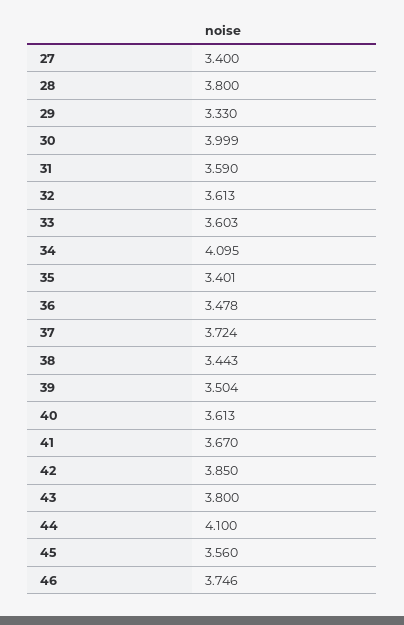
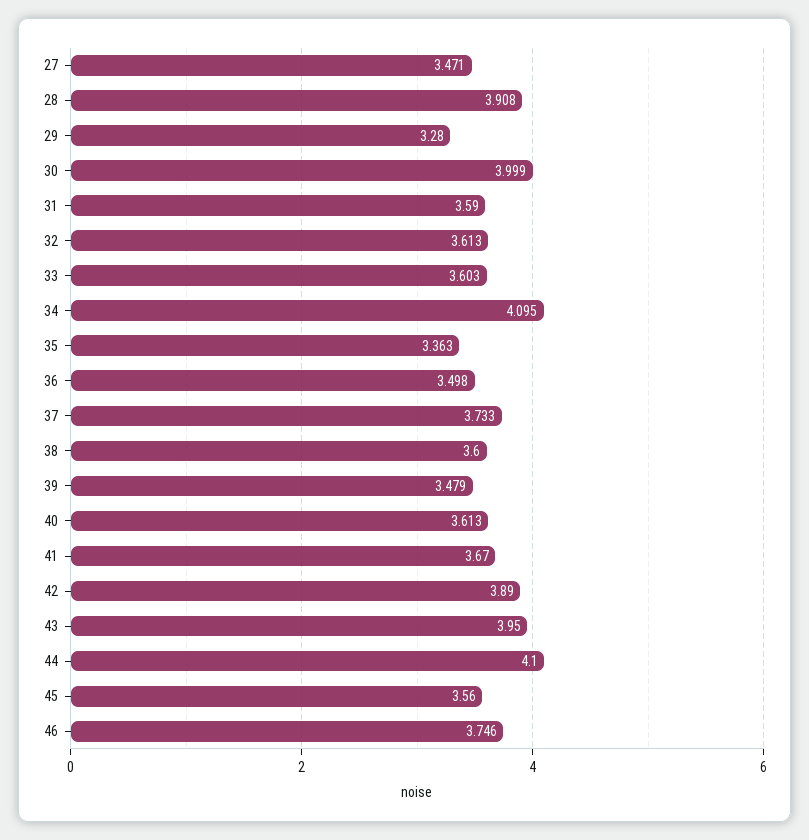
  {
-   "27": 3.4,
+   "27": 3.471,
-   "28": 3.8,
+   "28": 3.908,
-   "29": 3.33,
+   "29": 3.28,
    "30": 3.999,
    "31": 3.59,
    "32": 3.613,
    "33": 3.603,
    "34": 4.095,
-   "35": 3.401,
+   "35": 3.363,
-   "36": 3.478,
+   "36": 3.498,
-   "37": 3.724,
+   "37": 3.733,
-   "38": 3.443,
+   "38": 3.6,
-   "39": 3.504,
+   "39": 3.479,
    "40": 3.613,
    "41": 3.67,
-   "42": 3.85,
+   "42": 3.89,
-   "43": 3.8,
+   "43": 3.95,
    "44": 4.1,
    "45": 3.56,
    "46": 3.746
  }

